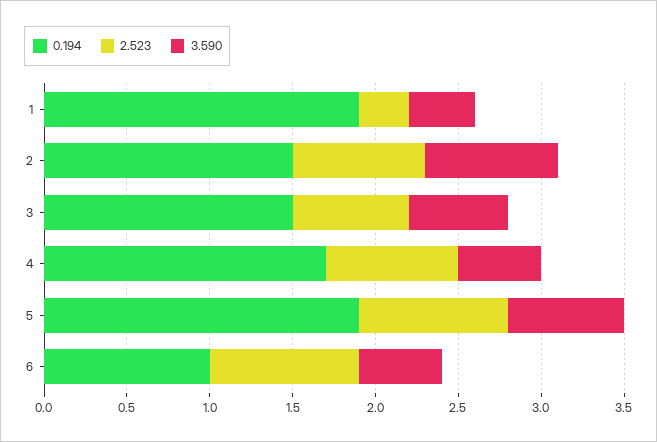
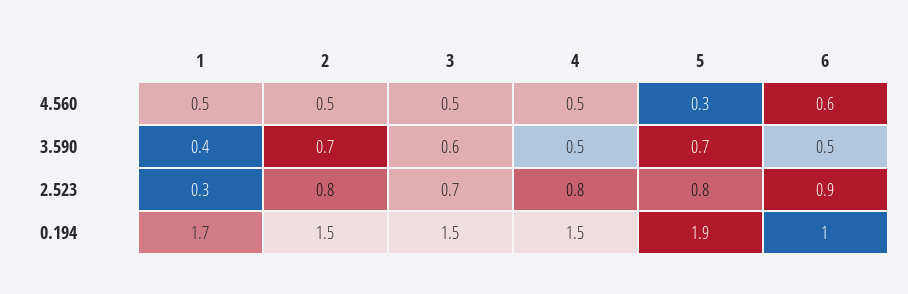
  {
    "0.194": {
-     "1": 1.9,
+     "1": 1.7,
      "2": 1.5,
      "3": 1.5,
-     "4": 1.7,
+     "4": 1.5,
      "5": 1.9,
      "6": 1
    },
    "2.523": {
      "1": 0.3,
      "2": 0.8,
      "3": 0.7,
      "4": 0.8,
-     "5": 0.9,
+     "5": 0.8,
      "6": 0.9
    },
    "3.590": {
      "1": 0.4,
-     "2": 0.8,
+     "2": 0.7,
      "3": 0.6,
      "4": 0.5,
      "5": 0.7,
      "6": 0.5
-   }
+   },
+   "4.560": {
+     "1": 0.5,
+     "2": 0.5,
+     "3": 0.5,
+     "4": 0.5,
+     "5": 0.3,
+     "6": 0.6
+   }
  }

